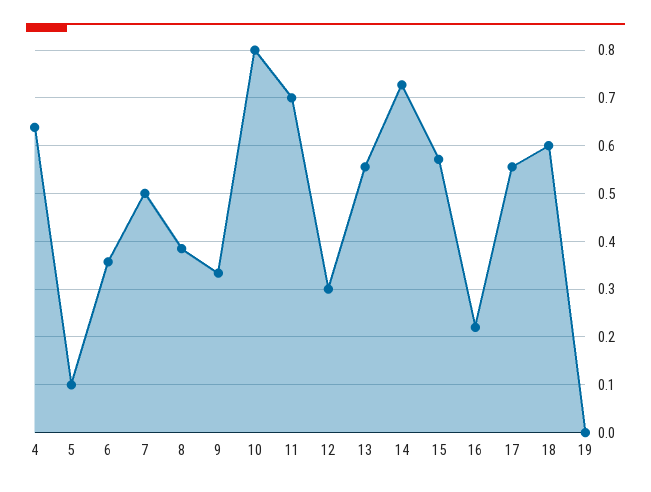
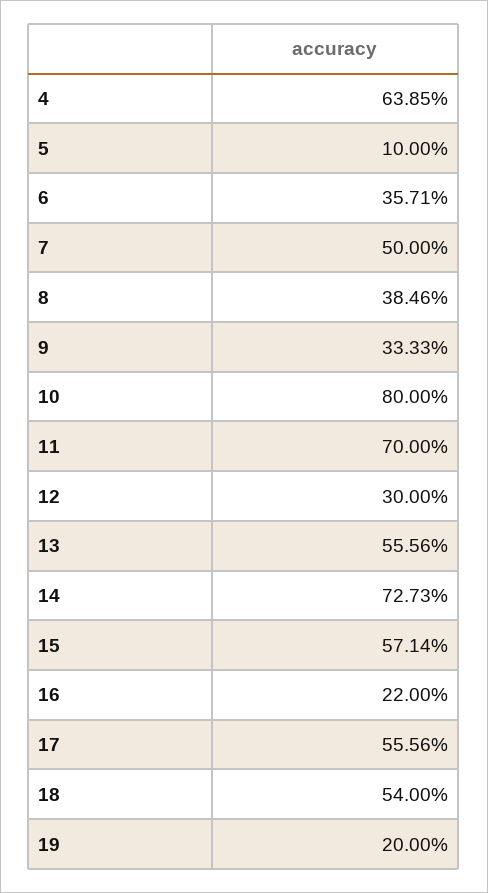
  {
    "4": 0.6385,
    "5": 0.1,
    "6": 0.3571,
    "7": 0.5,
    "8": 0.3846,
    "9": 0.3333,
    "10": 0.8,
    "11": 0.7,
    "12": 0.3,
    "13": 0.5556,
    "14": 0.7273,
    "15": 0.5714,
    "16": 0.22,
    "17": 0.5556,
-   "18": 0.6,
+   "18": 0.54,
-   "19": 0
+   "19": 0.2
  }

